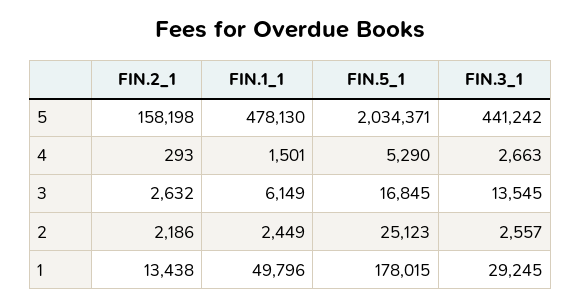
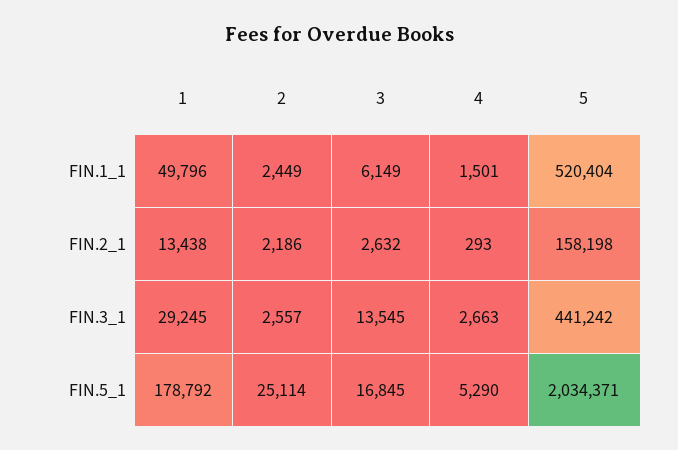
  {
    "FIN.2_1": {
      "5": 158198,
      "4": 293,
      "3": 2632,
      "2": 2186,
      "1": 13438
    },
    "FIN.1_1": {
-     "5": 478130,
+     "5": 520404,
      "4": 1501,
      "3": 6149,
      "2": 2449,
      "1": 49796
    },
    "FIN.5_1": {
      "5": 2034371,
      "4": 5290,
      "3": 16845,
-     "2": 25123,
+     "2": 25114,
-     "1": 178015
+     "1": 178792
    },
    "FIN.3_1": {
      "5": 441242,
      "4": 2663,
      "3": 13545,
      "2": 2557,
      "1": 29245
    }
  }

